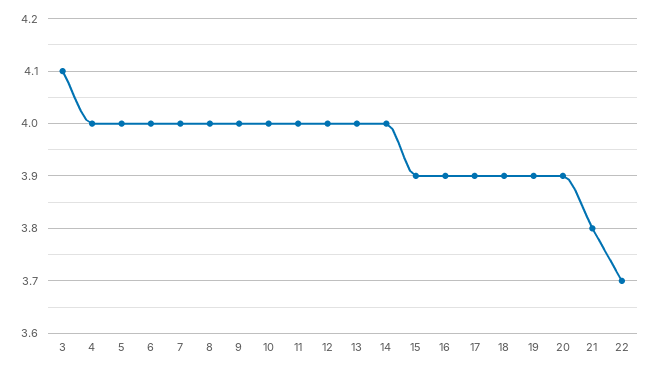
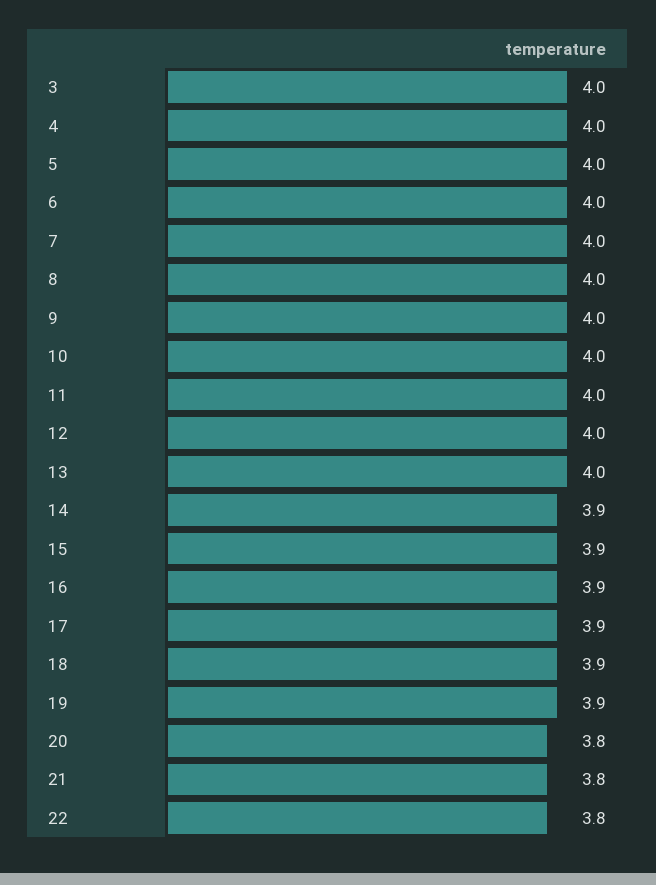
  {
-   "3": 4.1,
+   "3": 4,
    "4": 4,
    "5": 4,
    "6": 4,
    "7": 4,
    "8": 4,
    "9": 4,
    "10": 4,
    "11": 4,
    "12": 4,
    "13": 4,
-   "14": 4,
+   "14": 3.9,
    "15": 3.9,
    "16": 3.9,
    "17": 3.9,
    "18": 3.9,
    "19": 3.9,
-   "20": 3.9,
+   "20": 3.8,
    "21": 3.8,
-   "22": 3.7
+   "22": 3.8
  }

